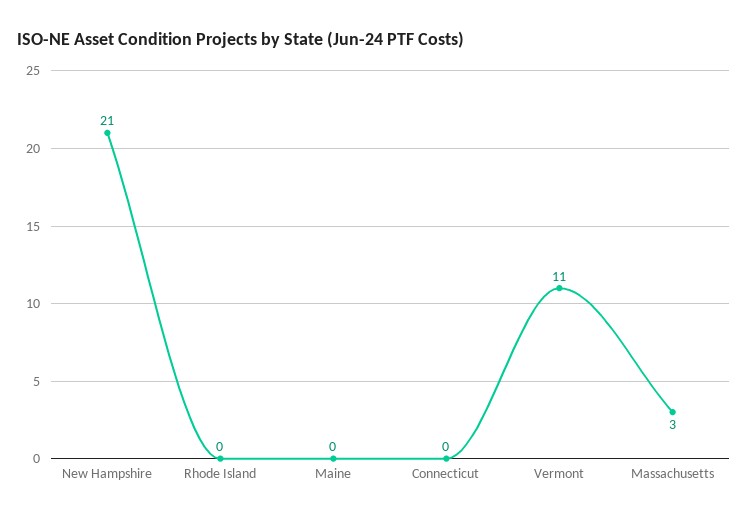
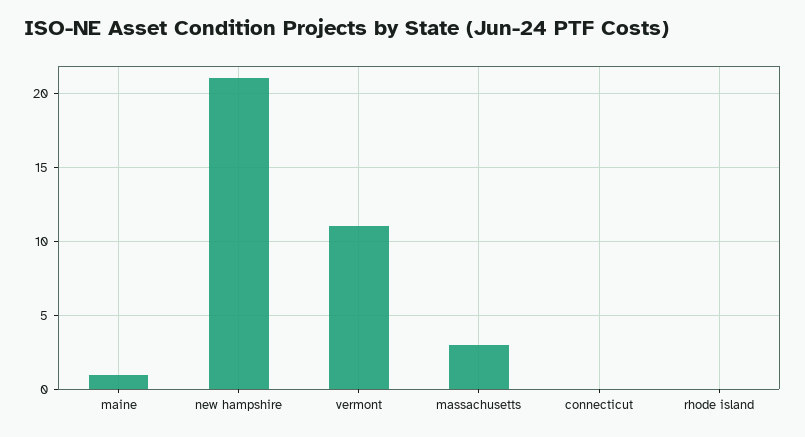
  {
    "New Hampshire": 21,
    "Rhode Island": 0,
-   "Maine": 0,
+   "Maine": 1,
    "Connecticut": 0,
    "Vermont": 11,
    "Massachusetts": 3
  }

